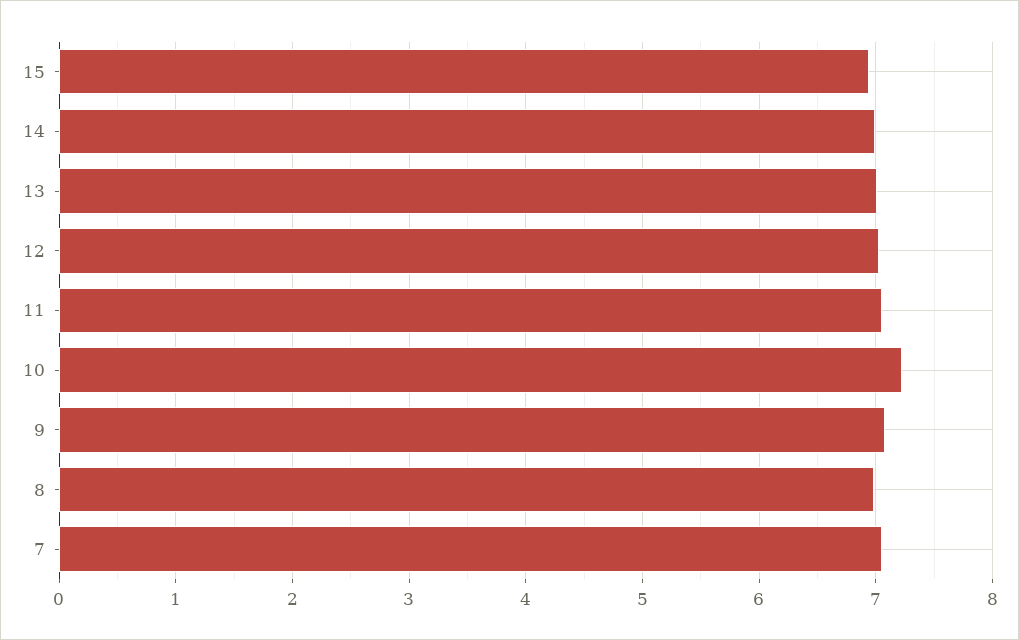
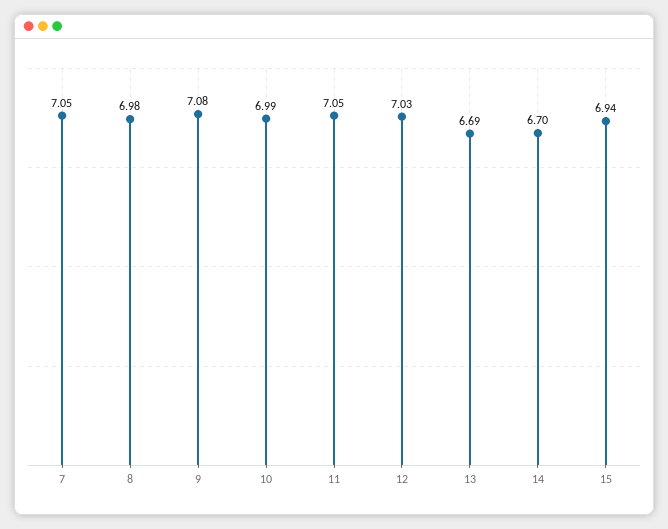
  {
    "15": 6.94,
-   "14": 7,
+   "14": 6.7,
-   "13": 7,
+   "13": 6.69,
    "12": 7.03,
    "11": 7.05,
-   "10": 7.2,
+   "10": 6.99,
    "9": 7.08,
    "8": 6.98,
    "7": 7.05
  }

